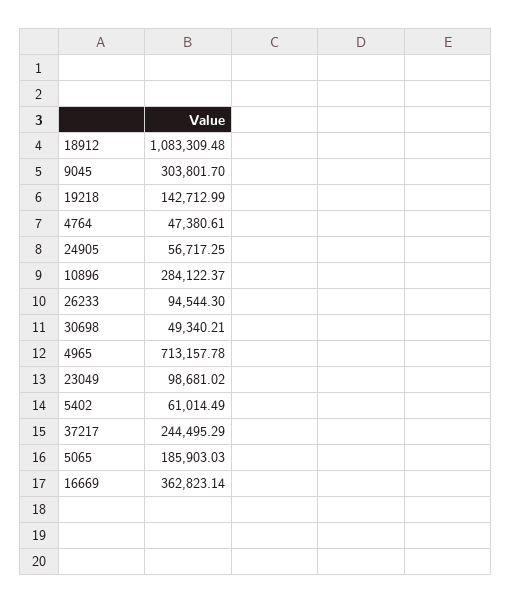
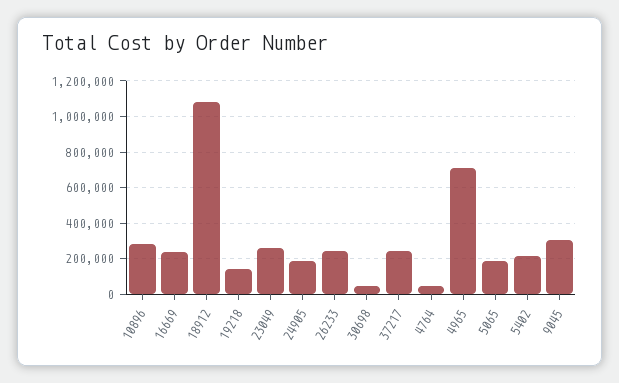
  {
    "18912": 1083309.48,
    "9045": 303801.7,
    "19218": 142712.99,
    "4764": 47380.61,
-   "24905": 56717.25,
+   "24905": 200000,
    "10896": 284122.37,
-   "26233": 94544.3,
+   "26233": 250000,
    "30698": 49340.21,
    "4965": 713157.78,
-   "23049": 98681.02,
+   "23049": 250000,
-   "5402": 61014.49,
+   "5402": 200000,
    "37217": 244495.29,
    "5065": 185903.03,
-   "16669": 362823.14
+   "16669": 250000
  }

